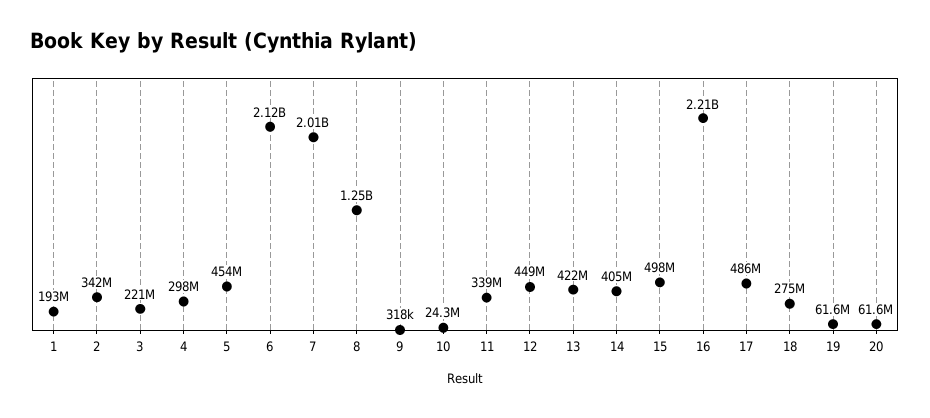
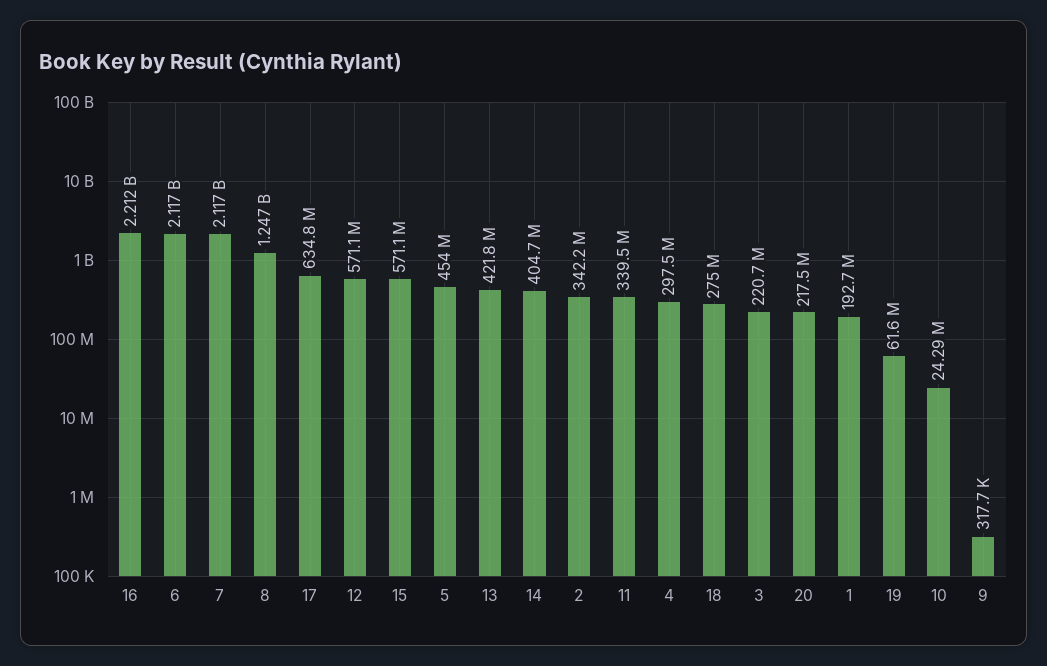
  {
    "1": 192700000,
    "2": 342200000,
    "3": 220700000,
    "4": 297500000,
    "5": 454000000,
    "6": 2117000000,
-   "7": 2010000000,
+   "7": 2117000000,
    "8": 1247000000,
    "9": 317700,
    "10": 24290000,
    "11": 339500000,
-   "12": 449000000,
+   "12": 571100000,
    "13": 421800000,
    "14": 404700000,
-   "15": 498000000,
+   "15": 571100000,
    "16": 2212000000,
-   "17": 486000000,
+   "17": 634800000,
    "18": 275000000,
    "19": 61600000,
-   "20": 61600000
+   "20": 217500000
  }

